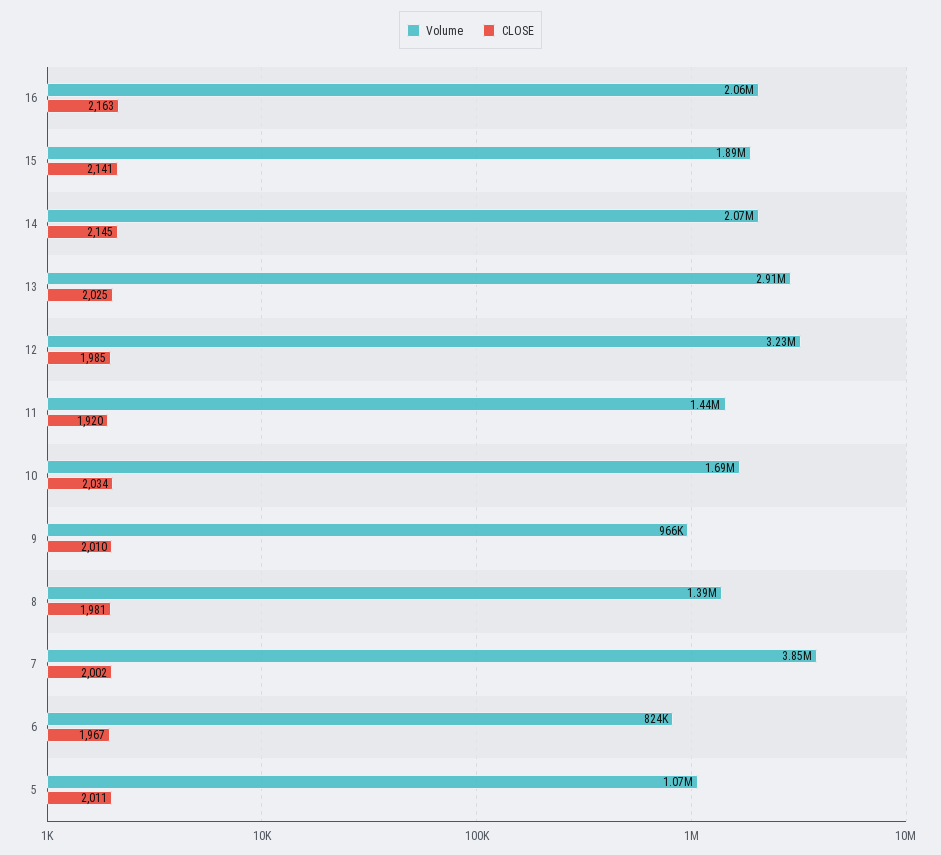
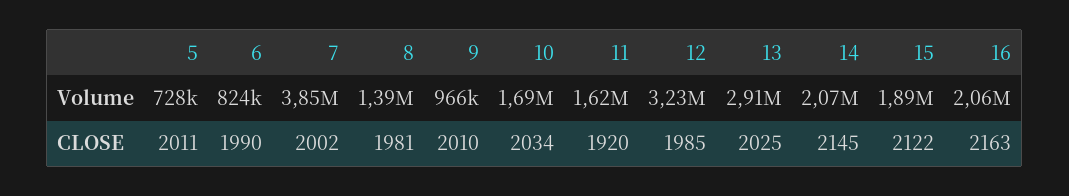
  {
    "Volume": {
      "16": 2060000,
      "15": 1890000,
      "14": 2070000,
      "13": 2910000,
      "12": 3230000,
-     "11": 1440000,
+     "11": 1620000,
      "10": 1690000,
      "9": 966000,
      "8": 1390000,
      "7": 3850000,
      "6": 824000,
-     "5": 1070000
+     "5": 728000
    },
    "CLOSE": {
      "16": 2163,
-     "15": 2141,
+     "15": 2122,
      "14": 2145,
      "13": 2025,
      "12": 1985,
      "11": 1920,
      "10": 2034,
      "9": 2010,
      "8": 1981,
      "7": 2002,
-     "6": 1967,
+     "6": 1990,
      "5": 2011
    }
  }

